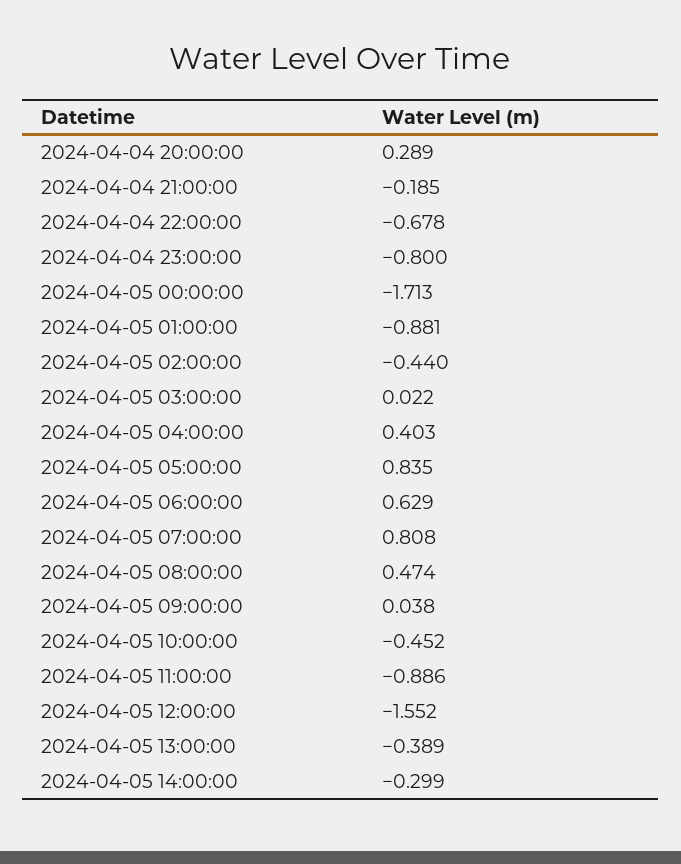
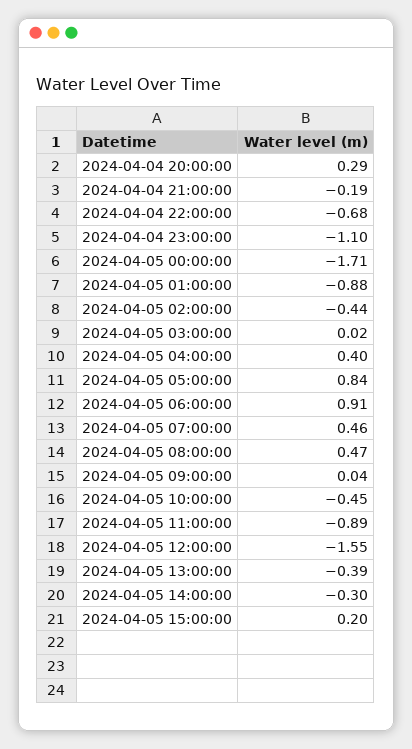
  {
    "2024-04-04 20:00:00": 0.289,
    "2024-04-04 21:00:00": -0.185,
    "2024-04-04 22:00:00": -0.678,
-   "2024-04-04 23:00:00": -0.8,
+   "2024-04-04 23:00:00": -1.1,
    "2024-04-05 00:00:00": -1.713,
    "2024-04-05 01:00:00": -0.881,
    "2024-04-05 02:00:00": -0.44,
    "2024-04-05 03:00:00": 0.022,
    "2024-04-05 04:00:00": 0.403,
    "2024-04-05 05:00:00": 0.835,
-   "2024-04-05 06:00:00": 0.629,
+   "2024-04-05 06:00:00": 0.91,
-   "2024-04-05 07:00:00": 0.808,
+   "2024-04-05 07:00:00": 0.46,
    "2024-04-05 08:00:00": 0.474,
    "2024-04-05 09:00:00": 0.038,
    "2024-04-05 10:00:00": -0.452,
    "2024-04-05 11:00:00": -0.886,
    "2024-04-05 12:00:00": -1.552,
    "2024-04-05 13:00:00": -0.389,
-   "2024-04-05 14:00:00": -0.299
+   "2024-04-05 14:00:00": -0.299,
+   "2024-04-05 15:00:00": 0.2
  }

